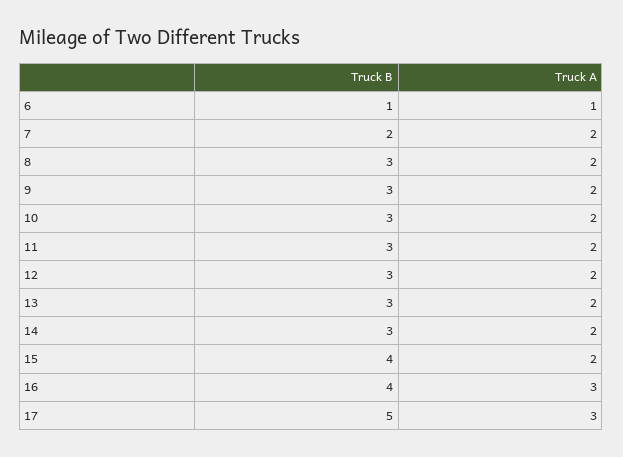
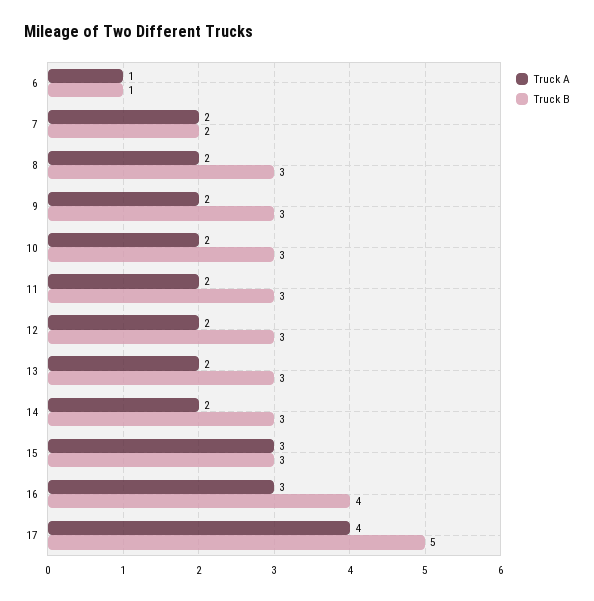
  {
    "Truck B": {
      "6": 1,
      "7": 2,
      "8": 3,
      "9": 3,
      "10": 3,
      "11": 3,
      "12": 3,
      "13": 3,
      "14": 3,
-     "15": 4,
+     "15": 3,
      "16": 4,
      "17": 5
    },
    "Truck A": {
      "6": 1,
      "7": 2,
      "8": 2,
      "9": 2,
      "10": 2,
      "11": 2,
      "12": 2,
      "13": 2,
      "14": 2,
-     "15": 2,
+     "15": 3,
      "16": 3,
-     "17": 3
+     "17": 4
    }
  }

